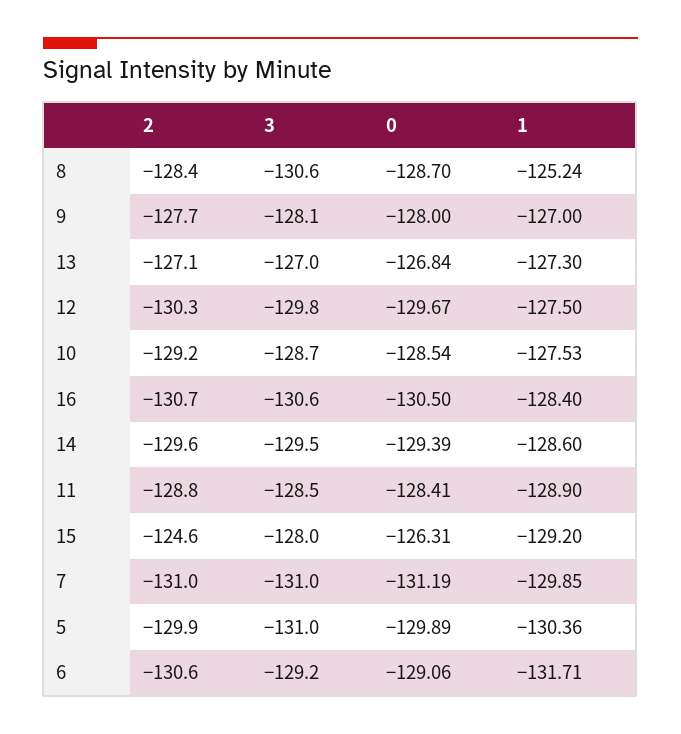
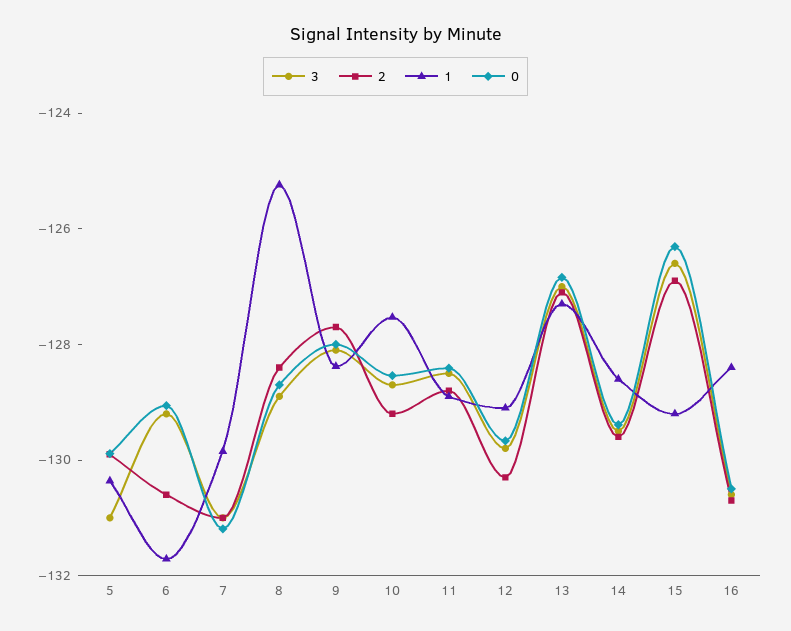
  {
    "2": {
      "8": -128.4,
      "9": -127.7,
      "13": -127.1,
      "12": -130.3,
      "10": -129.2,
      "16": -130.7,
      "14": -129.6,
      "11": -128.8,
-     "15": -124.6,
+     "15": -127,
      "7": -131,
      "5": -129.9,
      "6": -130.6
    },
    "3": {
-     "8": -130.6,
+     "8": -129,
      "9": -128.1,
      "13": -127,
      "12": -129.8,
      "10": -128.7,
      "16": -130.6,
      "14": -129.5,
      "11": -128.5,
-     "15": -128,
+     "15": -126.5,
      "7": -131,
      "5": -131,
      "6": -129.2
    },
    "0": {
      "8": -128.7,
      "9": -128,
      "13": -126.84,
      "12": -129.67,
      "10": -128.54,
      "16": -130.5,
      "14": -129.39,
      "11": -128.41,
      "15": -126.31,
      "7": -131.19,
      "5": -129.89,
      "6": -129.06
    },
    "1": {
      "8": -125.24,
-     "9": -127,
+     "9": -128.5,
      "13": -127.3,
-     "12": -127.5,
+     "12": -129,
      "10": -127.53,
      "16": -128.4,
      "14": -128.6,
      "11": -128.9,
      "15": -129.2,
      "7": -129.85,
      "5": -130.36,
      "6": -131.71
    }
  }

